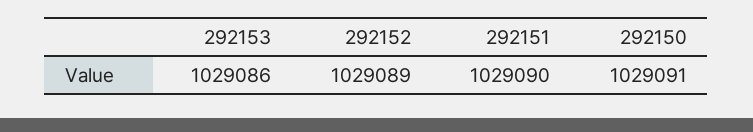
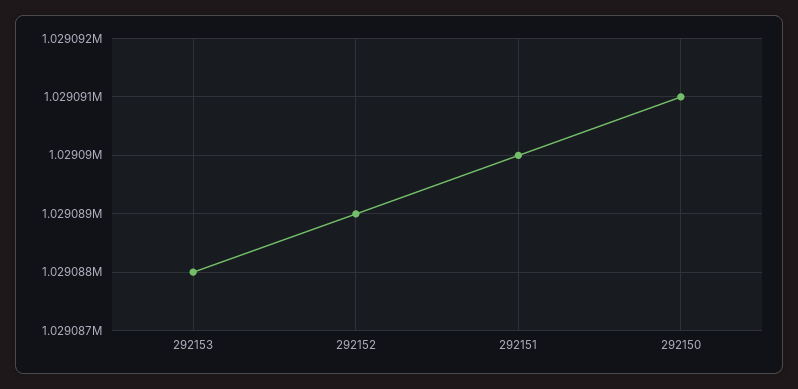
  {
-   "292153": 1029086,
+   "292153": 1029088,
    "292152": 1029089,
    "292151": 1029090,
    "292150": 1029091
  }

